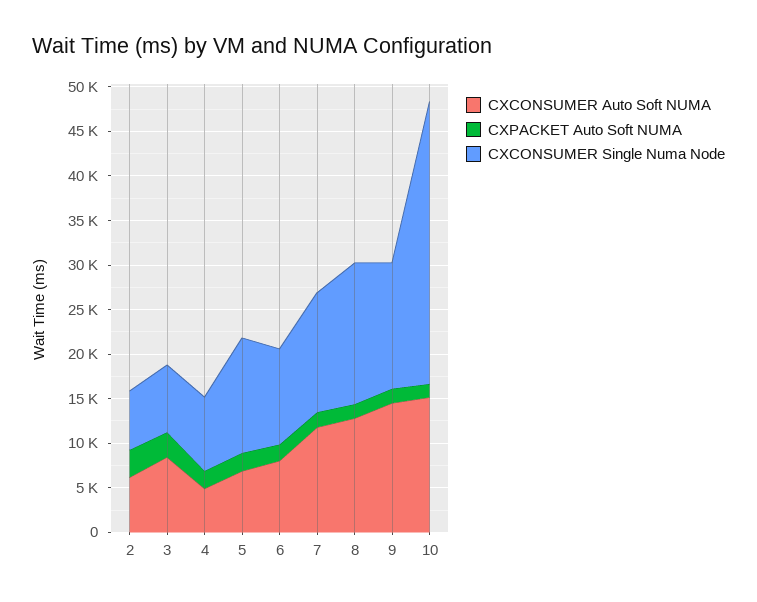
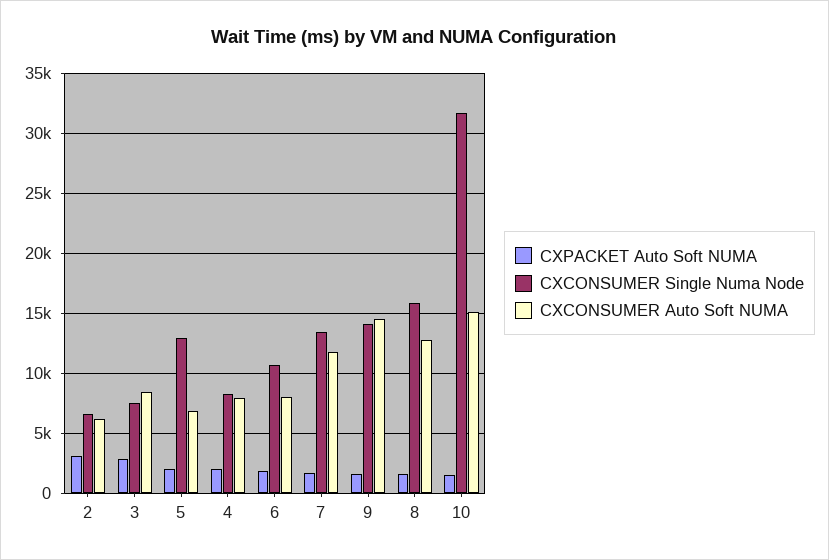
  {
    "CXCONSUMER Auto Soft NUMA": {
      "2": 6000,
      "3": 8500,
-     "4": 5000,
+     "4": 8000,
      "5": 7000,
      "6": 8000,
      "7": 12000,
      "8": 13000,
      "9": 14500,
      "10": 15000
    },
    "CXPACKET Auto Soft NUMA": {
      "2": 3000,
      "3": 3000,
      "4": 2000,
      "5": 2000,
      "6": 2000,
      "7": 1500,
      "8": 1500,
      "9": 1500,
      "10": 1500
    },
    "CXCONSUMER Single Numa Node": {
      "2": 6500,
      "3": 7500,
      "4": 8500,
      "5": 13000,
      "6": 10500,
      "7": 13500,
      "8": 16000,
      "9": 14000,
      "10": 31500
    }
  }

